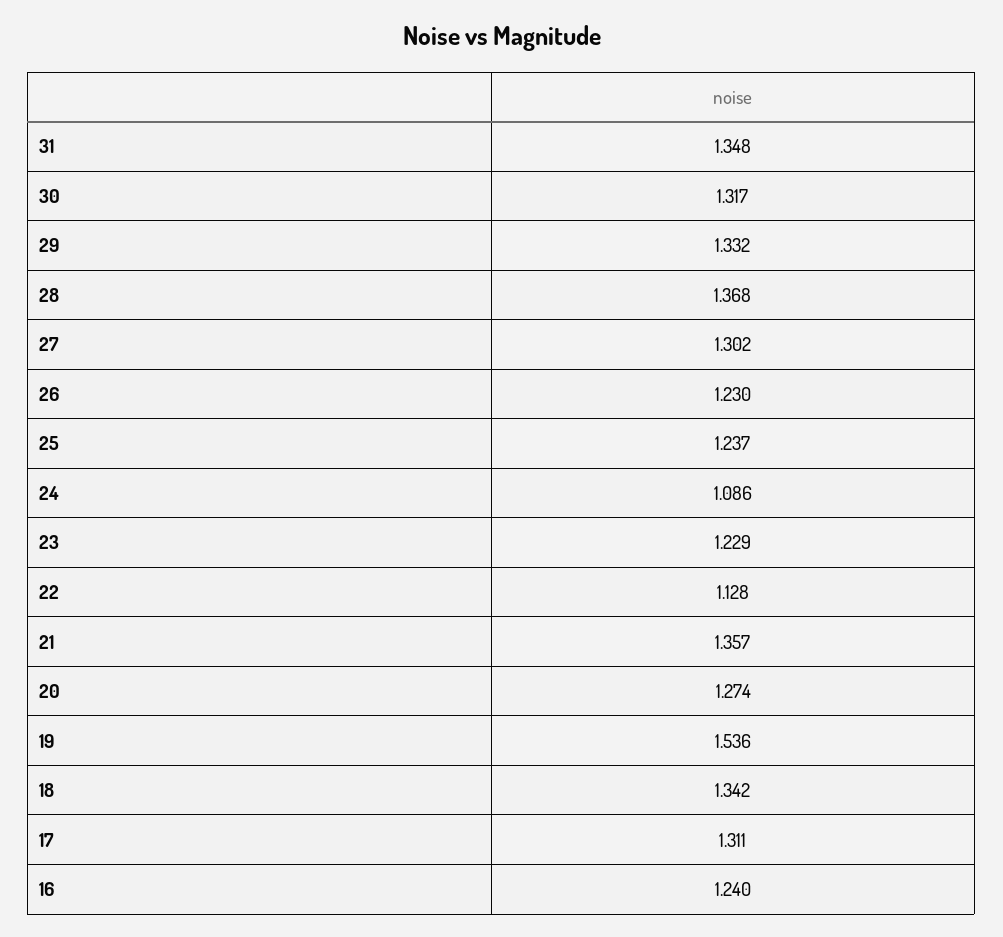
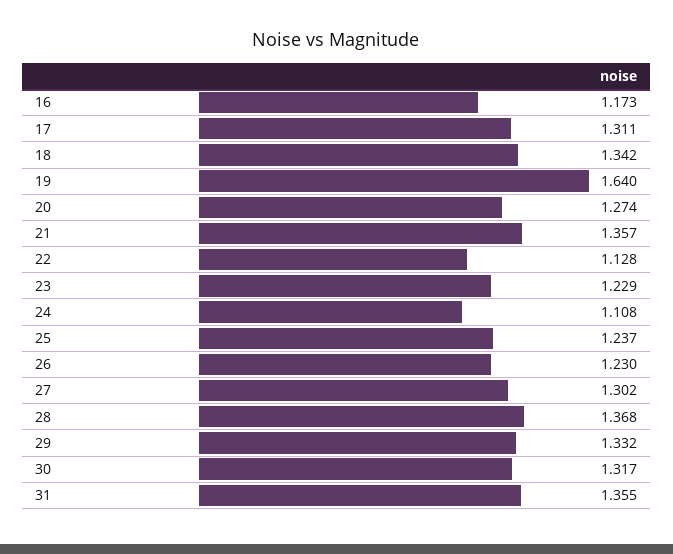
  {
-   "31": 1.348,
+   "31": 1.355,
    "30": 1.317,
    "29": 1.332,
    "28": 1.368,
    "27": 1.302,
    "26": 1.23,
    "25": 1.237,
-   "24": 1.086,
+   "24": 1.108,
    "23": 1.229,
    "22": 1.128,
    "21": 1.357,
    "20": 1.274,
-   "19": 1.536,
+   "19": 1.64,
    "18": 1.342,
    "17": 1.311,
-   "16": 1.24
+   "16": 1.173
  }

